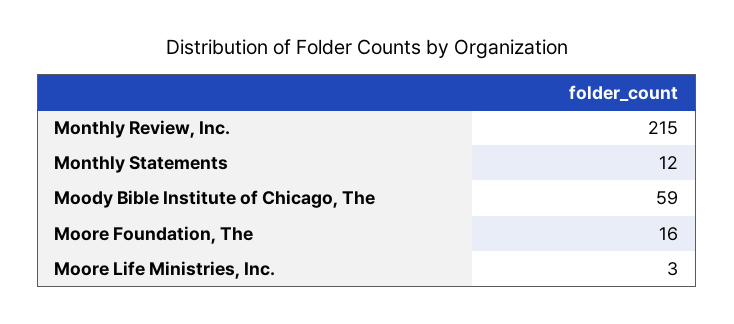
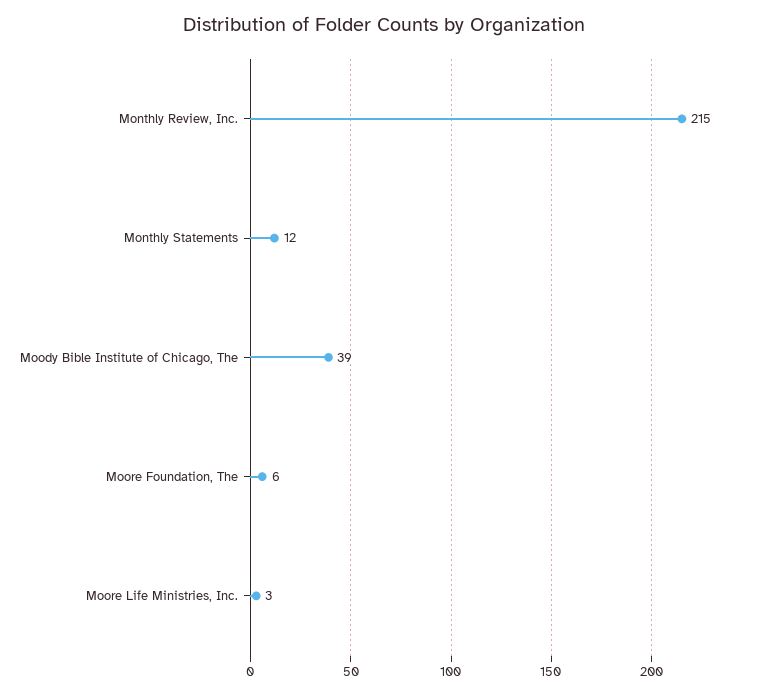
  {
    "Monthly Review, Inc.": 215,
    "Monthly Statements": 12,
-   "Moody Bible Institute of Chicago, The": 59,
+   "Moody Bible Institute of Chicago, The": 39,
-   "Moore Foundation, The": 16,
+   "Moore Foundation, The": 6,
    "Moore Life Ministries, Inc.": 3
  }

